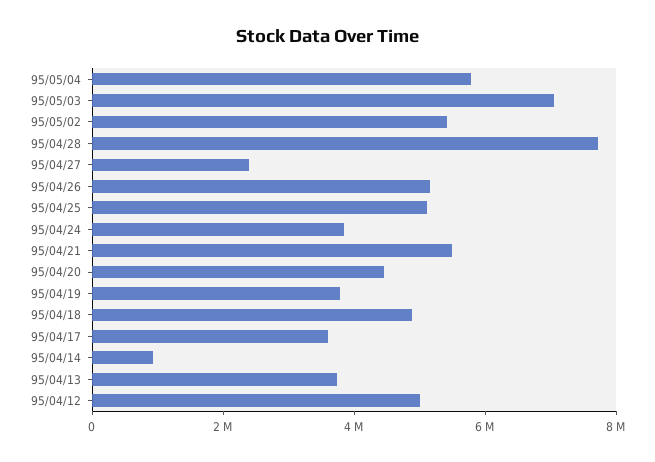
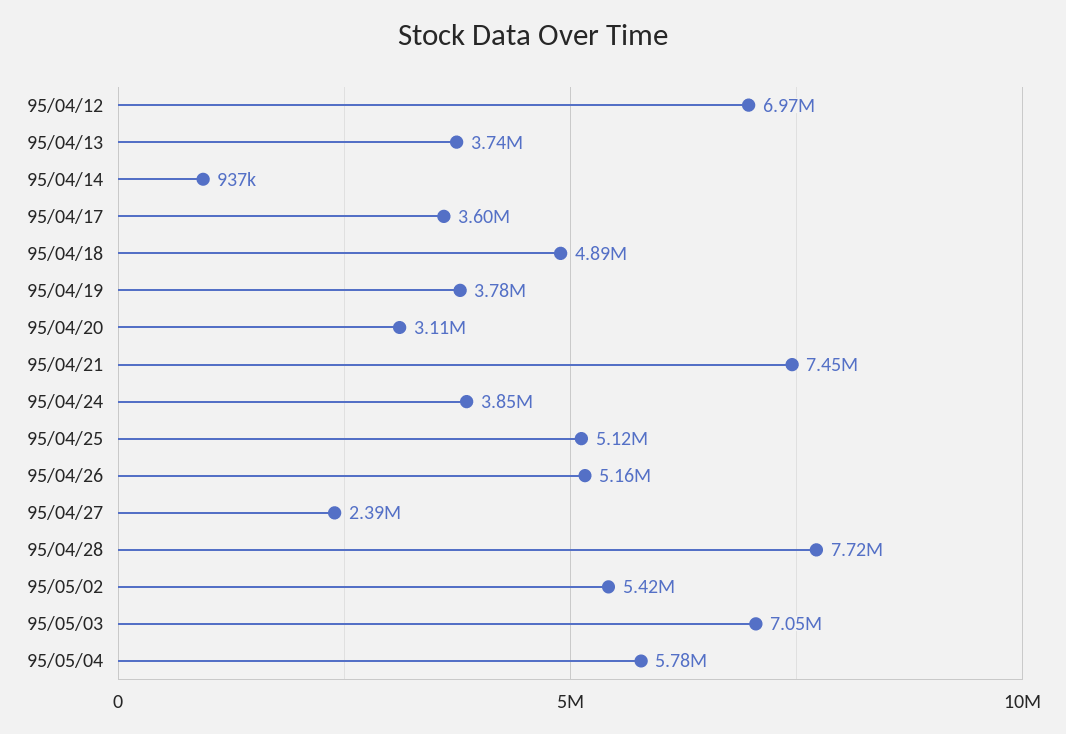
  {
    "95/05/04": 5780000,
    "95/05/03": 7050000,
    "95/05/02": 5420000,
    "95/04/28": 7720000,
    "95/04/27": 2390000,
    "95/04/26": 5160000,
    "95/04/25": 5120000,
    "95/04/24": 3850000,
-   "95/04/21": 5500000,
+   "95/04/21": 7450000,
-   "95/04/20": 4500000,
+   "95/04/20": 3110000,
    "95/04/19": 3780000,
    "95/04/18": 4890000,
    "95/04/17": 3600000,
    "95/04/14": 937000,
    "95/04/13": 3740000,
-   "95/04/12": 5000000
+   "95/04/12": 6970000
  }

